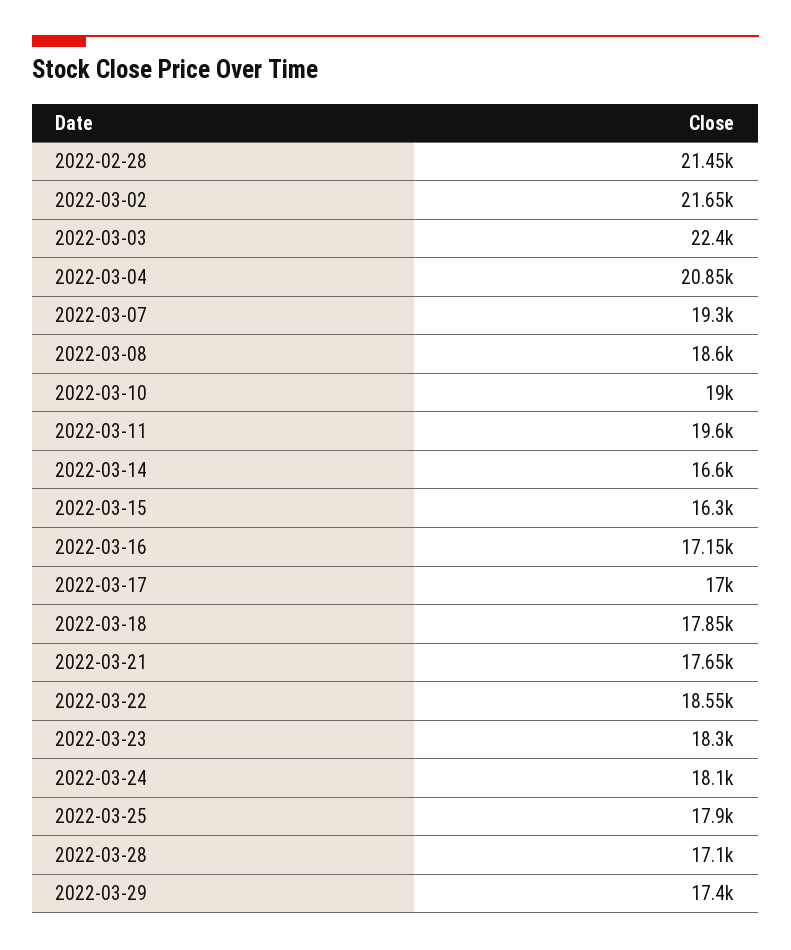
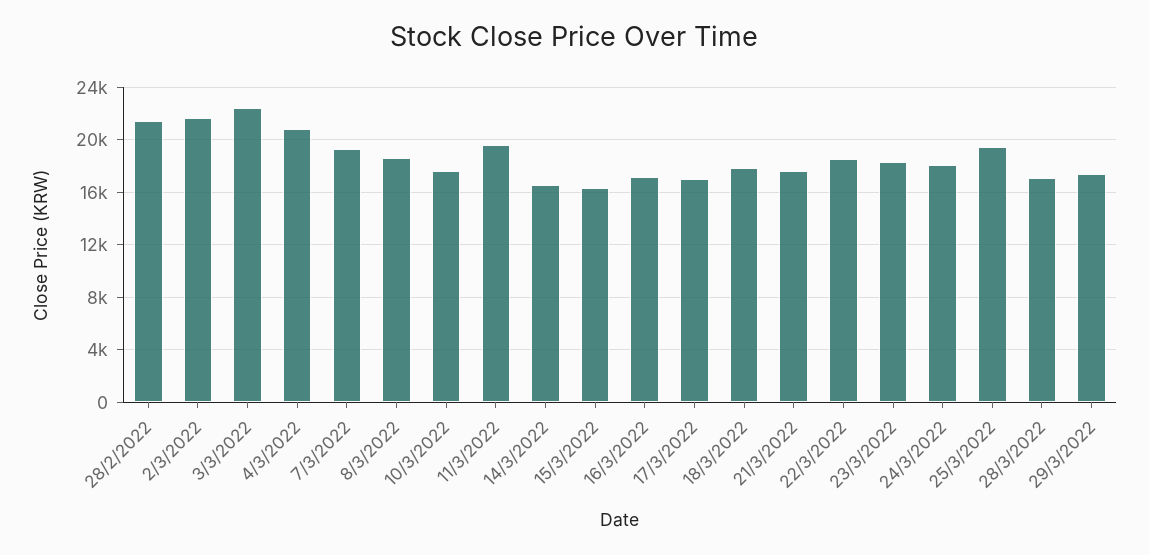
  {
    "2022-02-28": 21450,
    "2022-03-02": 21650,
    "2022-03-03": 22400,
    "2022-03-04": 20850,
    "2022-03-07": 19300,
    "2022-03-08": 18600,
-   "2022-03-10": 19000,
+   "2022-03-10": 17500,
    "2022-03-11": 19600,
    "2022-03-14": 16600,
    "2022-03-15": 16300,
    "2022-03-16": 17150,
    "2022-03-17": 17000,
    "2022-03-18": 17850,
    "2022-03-21": 17650,
    "2022-03-22": 18550,
    "2022-03-23": 18300,
    "2022-03-24": 18100,
-   "2022-03-25": 17900,
+   "2022-03-25": 19500,
    "2022-03-28": 17100,
    "2022-03-29": 17400
  }

